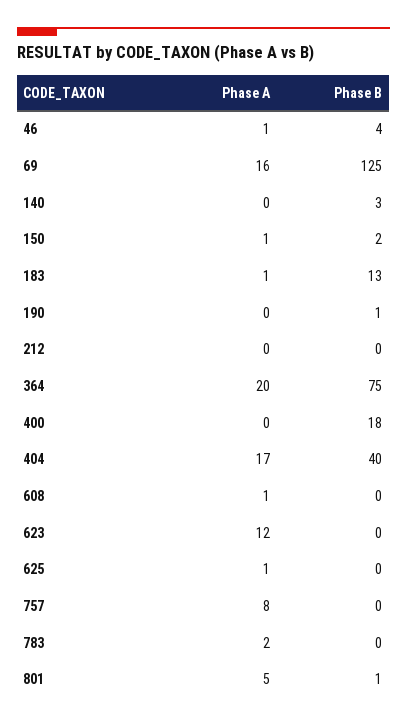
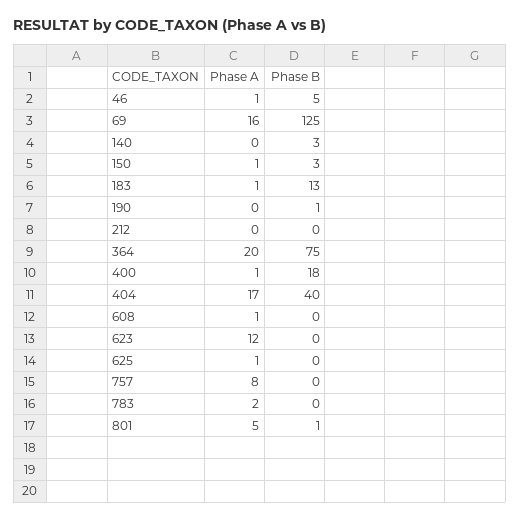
  {
    "Phase A": {
      "46": 1,
      "69": 16,
      "140": 0,
      "150": 1,
      "183": 1,
      "190": 0,
      "212": 0,
      "364": 20,
-     "400": 0,
+     "400": 1,
      "404": 17,
      "608": 1,
      "623": 12,
      "625": 1,
      "757": 8,
      "783": 2,
      "801": 5
    },
    "Phase B": {
-     "46": 4,
+     "46": 5,
      "69": 125,
      "140": 3,
-     "150": 2,
+     "150": 3,
      "183": 13,
      "190": 1,
      "212": 0,
      "364": 75,
      "400": 18,
      "404": 40,
      "608": 0,
      "623": 0,
      "625": 0,
      "757": 0,
      "783": 0,
      "801": 1
    }
  }

